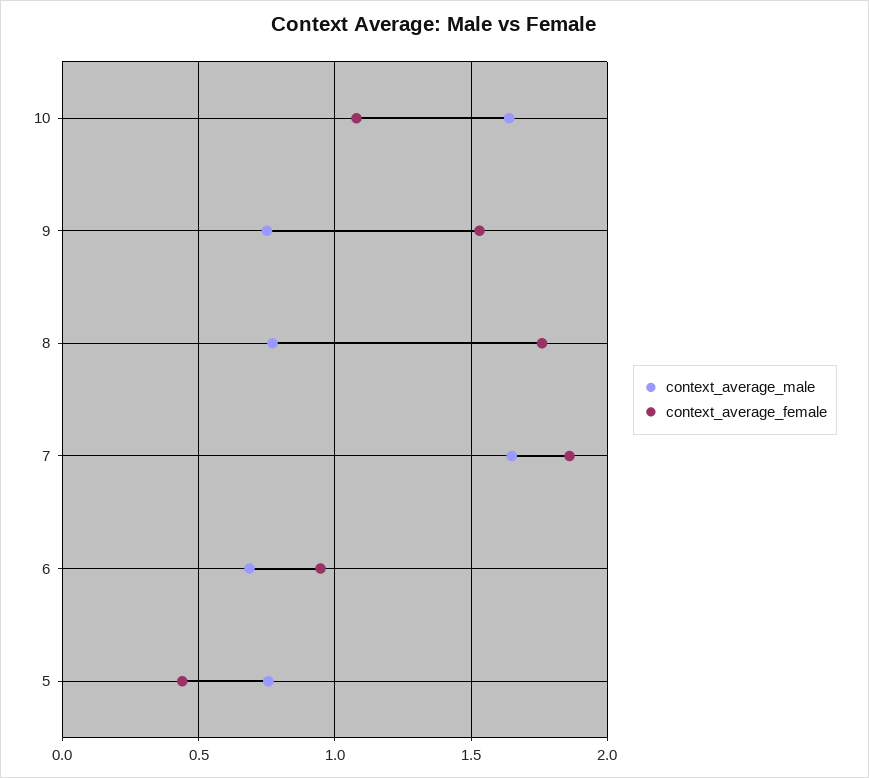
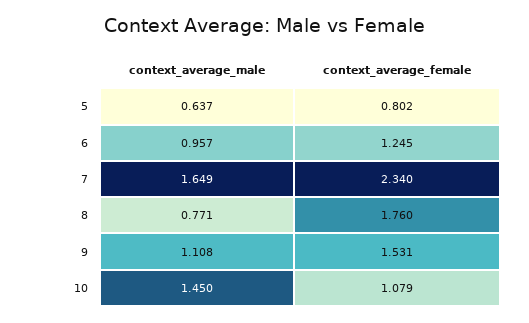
  {
    "context_average_male": {
-     "10": 1.65,
+     "10": 1.45,
-     "9": 0.75,
+     "9": 1.108,
      "8": 0.771,
      "7": 1.649,
-     "6": 0.7,
+     "6": 0.957,
-     "5": 0.75
+     "5": 0.637
    },
    "context_average_female": {
      "10": 1.079,
      "9": 1.531,
      "8": 1.76,
-     "7": 1.85,
+     "7": 2.34,
-     "6": 0.95,
+     "6": 1.245,
-     "5": 0.45
+     "5": 0.802
    }
  }

